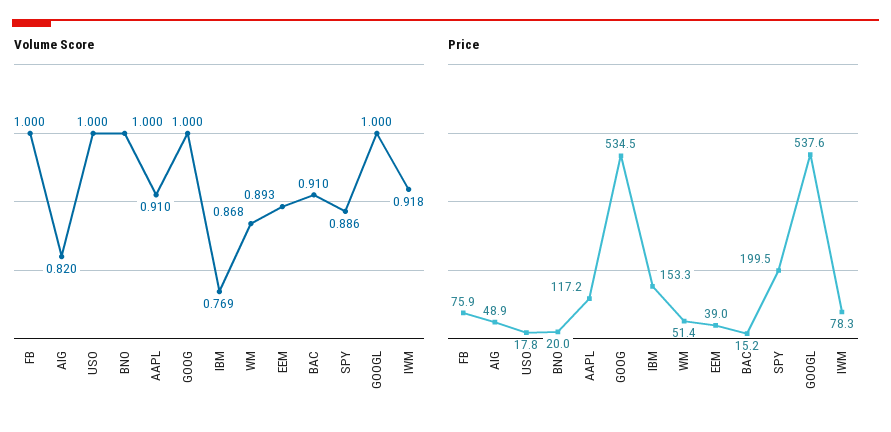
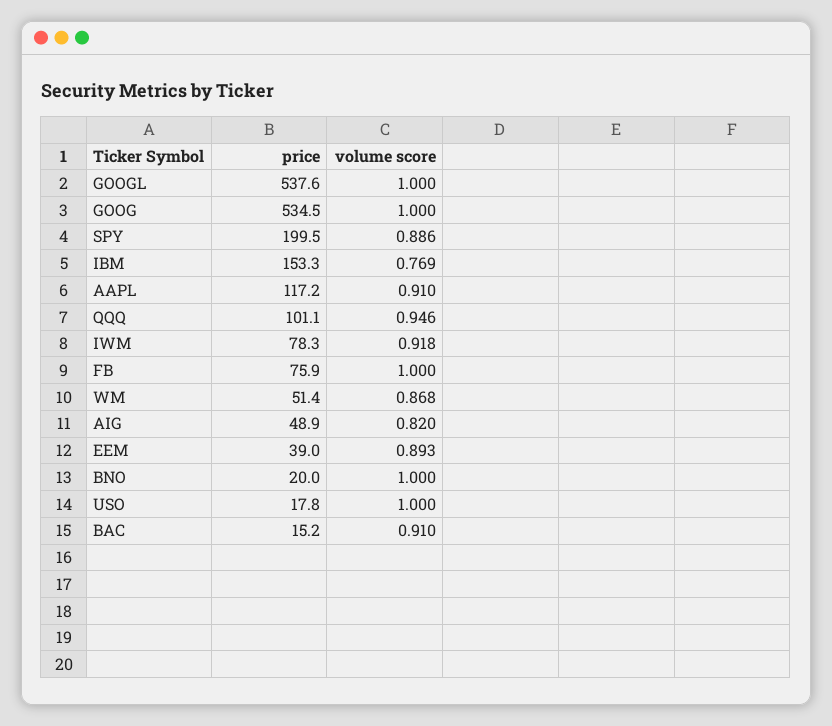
  {
    "Volume Score": {
      "FB": 1,
      "AIG": 0.82,
      "USO": 1,
      "BNO": 1,
      "AAPL": 0.91,
      "GOOG": 1,
      "IBM": 0.769,
      "WM": 0.868,
      "EEM": 0.893,
      "BAC": 0.91,
      "SPY": 0.886,
      "GOOGL": 1,
-     "IWM": 0.918
+     "IWM": 0.918,
+     "QQQ": 0.946
    },
    "Price": {
      "FB": 75.9,
      "AIG": 48.9,
      "USO": 17.8,
      "BNO": 20,
      "AAPL": 117.2,
      "GOOG": 534.5,
      "IBM": 153.3,
      "WM": 51.4,
      "EEM": 39,
      "BAC": 15.2,
      "SPY": 199.5,
      "GOOGL": 537.6,
-     "IWM": 78.3
+     "IWM": 78.3,
+     "QQQ": 101.1
    }
  }

